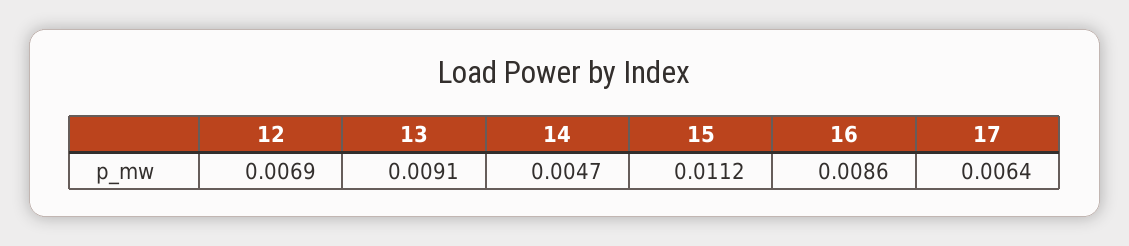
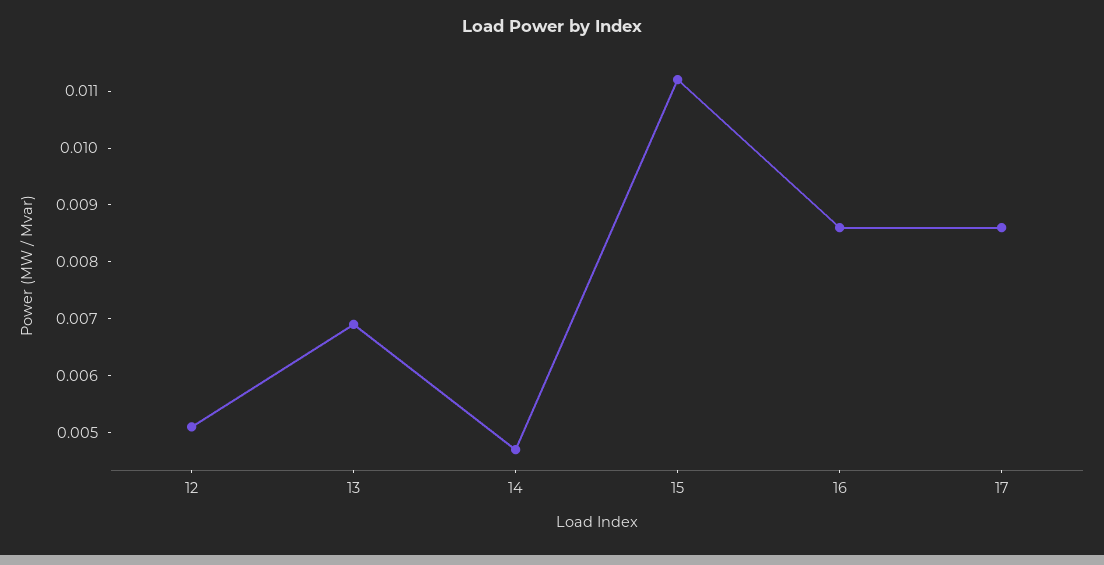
  {
-   "12": 0.0069,
+   "12": 0.005,
-   "13": 0.0091,
+   "13": 0.007,
    "14": 0.0047,
    "15": 0.0112,
    "16": 0.0086,
-   "17": 0.0064
+   "17": 0.0085
  }

